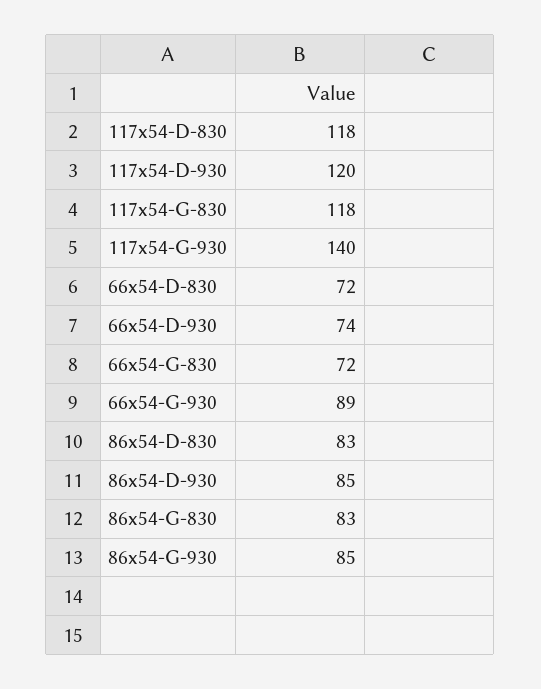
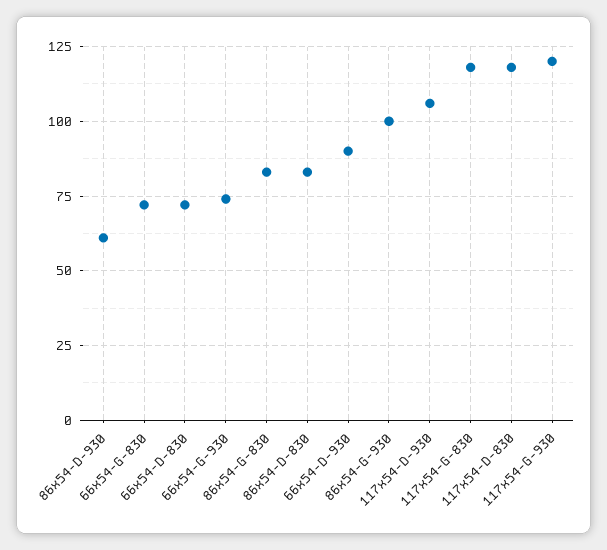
  {
    "117x54-D-830": 118,
-   "117x54-D-930": 120,
+   "117x54-D-930": 105,
    "117x54-G-830": 118,
-   "117x54-G-930": 140,
+   "117x54-G-930": 120,
    "66x54-D-830": 72,
-   "66x54-D-930": 74,
+   "66x54-D-930": 90,
    "66x54-G-830": 72,
-   "66x54-G-930": 89,
+   "66x54-G-930": 75,
    "86x54-D-830": 83,
-   "86x54-D-930": 85,
+   "86x54-D-930": 60,
    "86x54-G-830": 83,
-   "86x54-G-930": 85
+   "86x54-G-930": 100
  }

